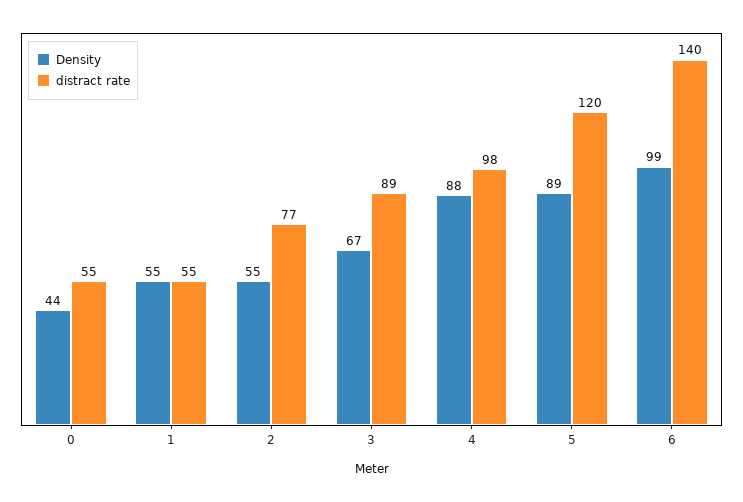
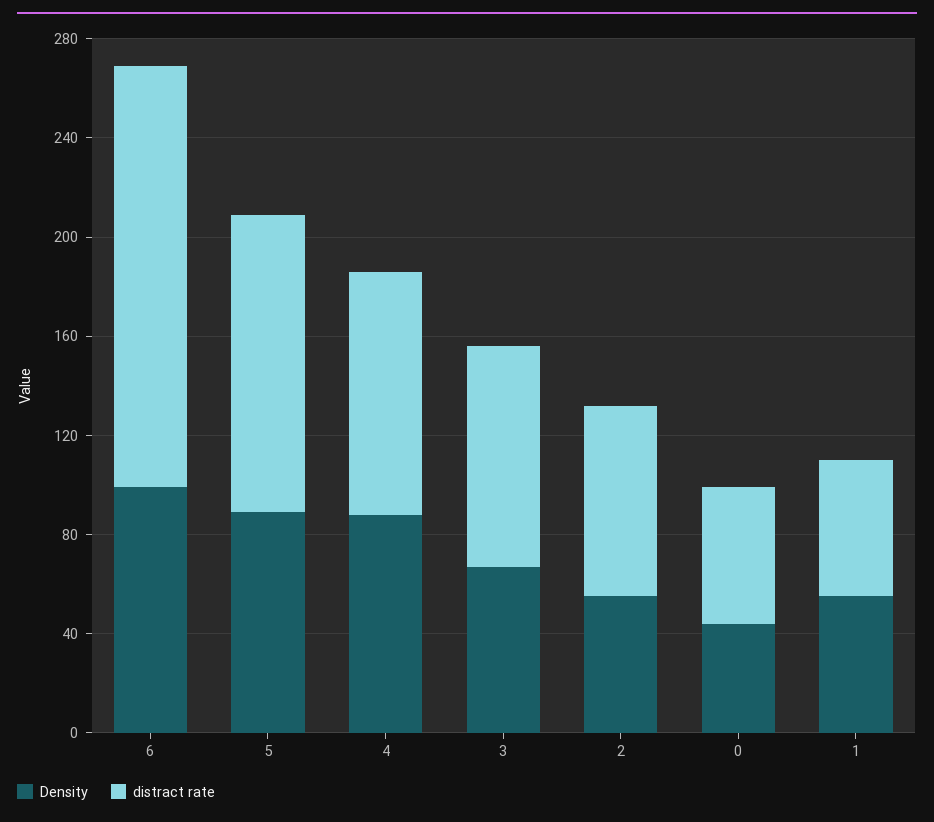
  {
    "Density": {
      "0": 44,
      "1": 55,
      "2": 55,
      "3": 67,
      "4": 88,
      "5": 89,
      "6": 99
    },
    "distract rate": {
      "0": 55,
      "1": 55,
      "2": 77,
      "3": 89,
      "4": 98,
      "5": 120,
-     "6": 140
+     "6": 170
    }
  }

